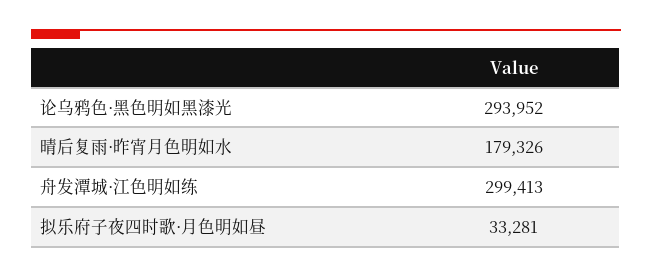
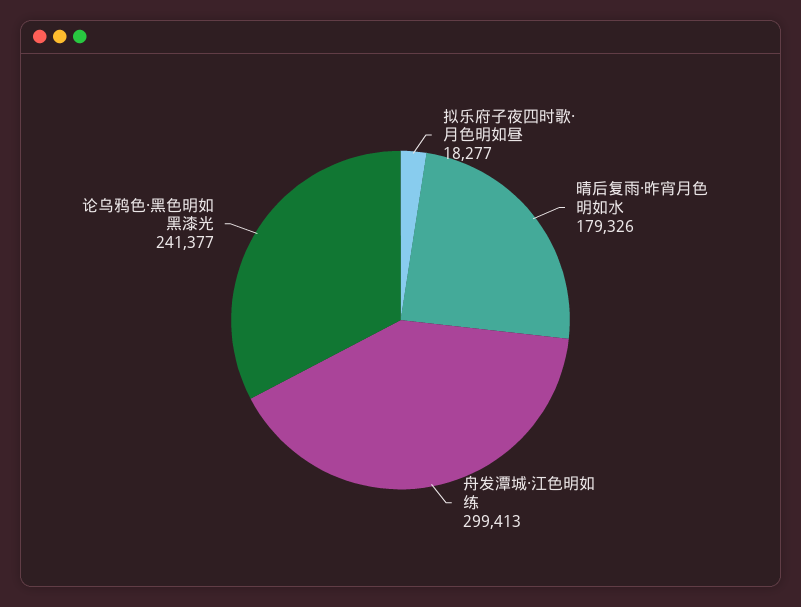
  {
-   "论乌鸦色·黑色明如黑漆光": 293952,
+   "论乌鸦色·黑色明如黑漆光": 241377,
    "晴后复雨·昨宵月色明如水": 179326,
    "舟发潭城·江色明如练": 299413,
-   "拟乐府子夜四时歌·月色明如昼": 33281
+   "拟乐府子夜四时歌·月色明如昼": 18277
  }

